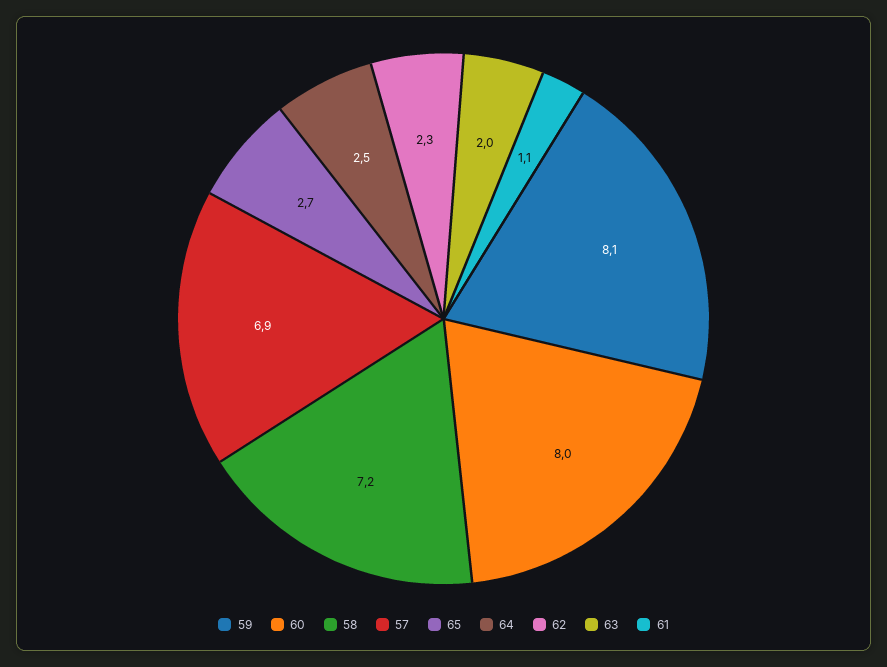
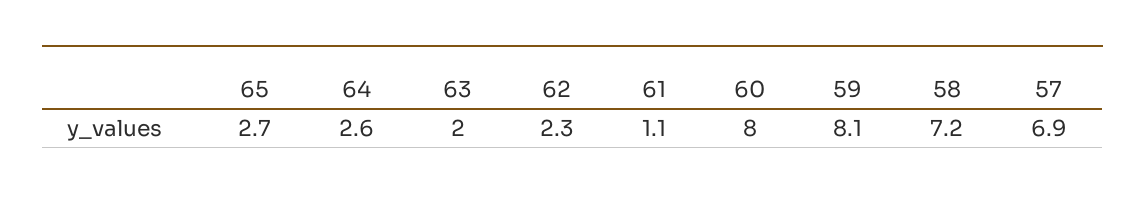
  {
    "59": 8.1,
    "60": 8,
    "58": 7.2,
    "57": 6.9,
    "65": 2.7,
-   "64": 2.5,
+   "64": 2.6,
    "62": 2.3,
    "63": 2,
    "61": 1.1
  }

